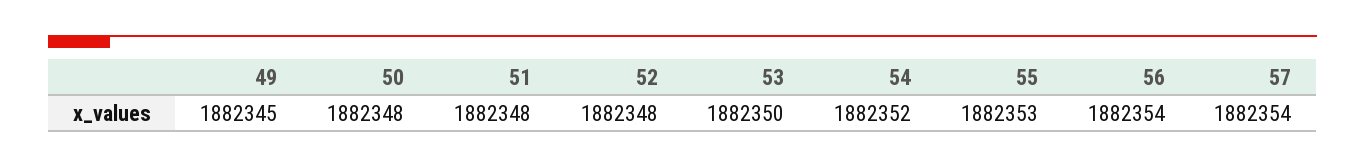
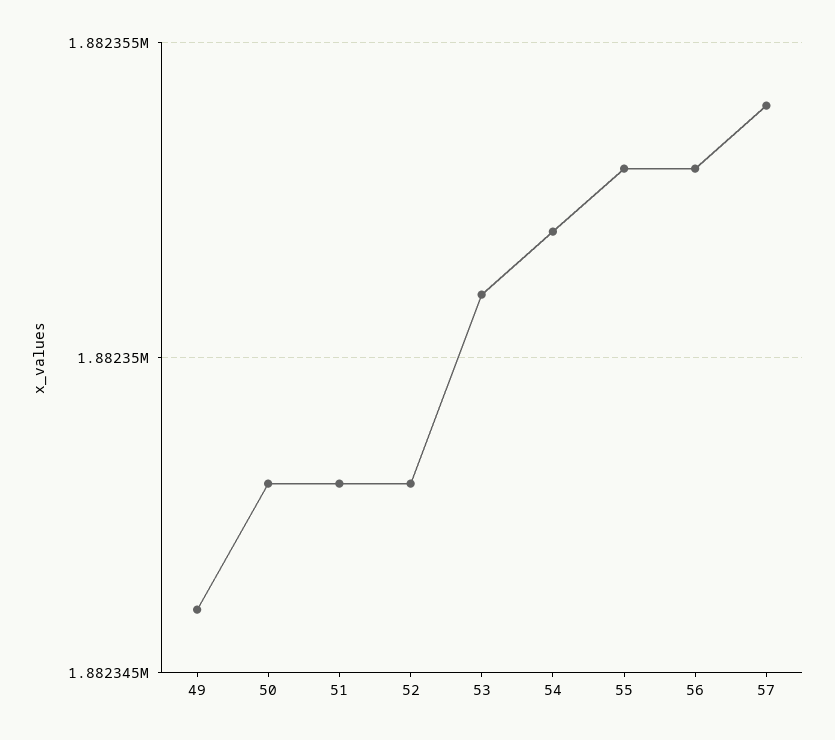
  {
-   "49": 1882345,
+   "49": 1882346,
    "50": 1882348,
    "51": 1882348,
    "52": 1882348,
-   "53": 1882350,
+   "53": 1882351,
    "54": 1882352,
    "55": 1882353,
-   "56": 1882354,
+   "56": 1882353,
    "57": 1882354
  }

